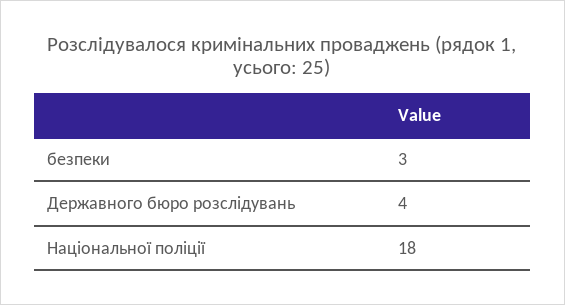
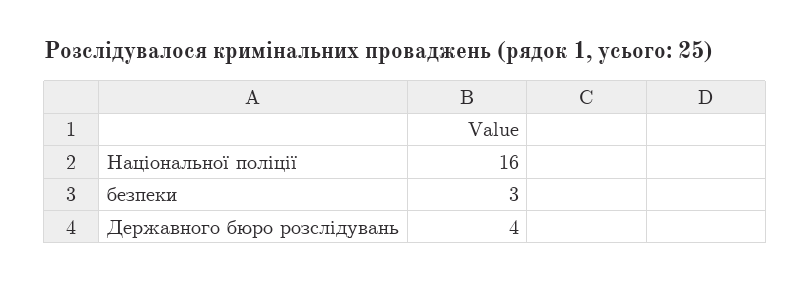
  {
    "безпеки": 3,
    "Державного бюро розслідувань": 4,
-   "Національної поліції": 18
+   "Національної поліції": 16
  }

